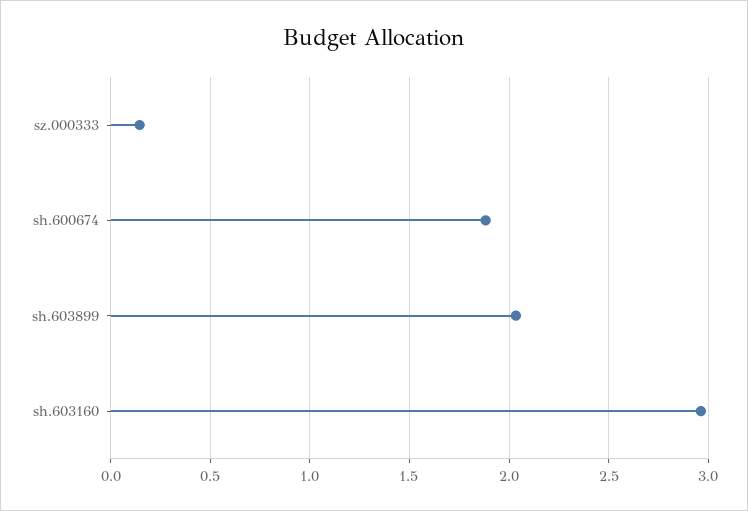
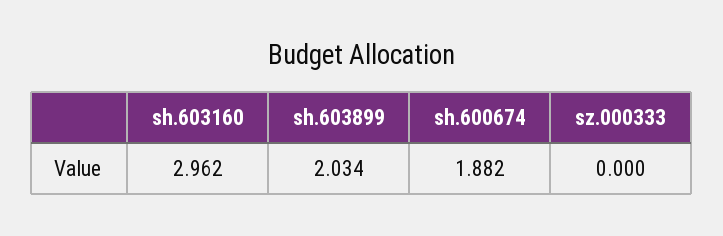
  {
-   "sz.000333": 0.15,
+   "sz.000333": 0,
    "sh.600674": 1.882,
    "sh.603899": 2.034,
    "sh.603160": 2.962
  }

